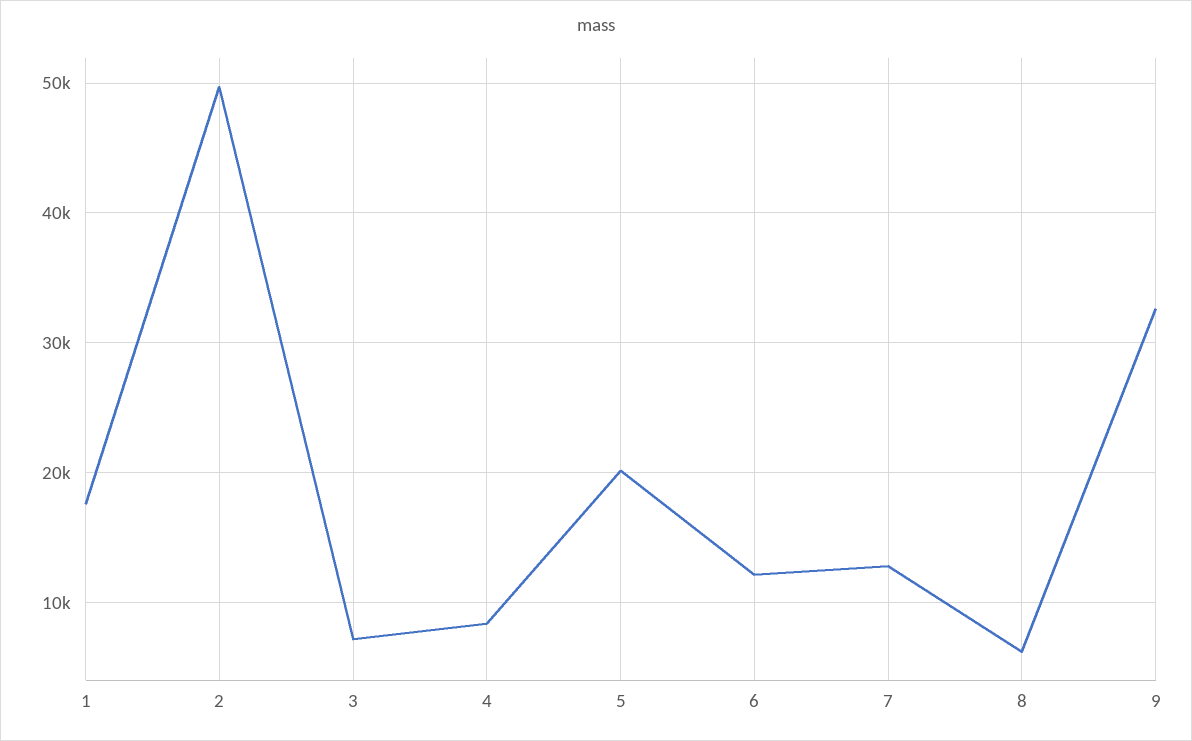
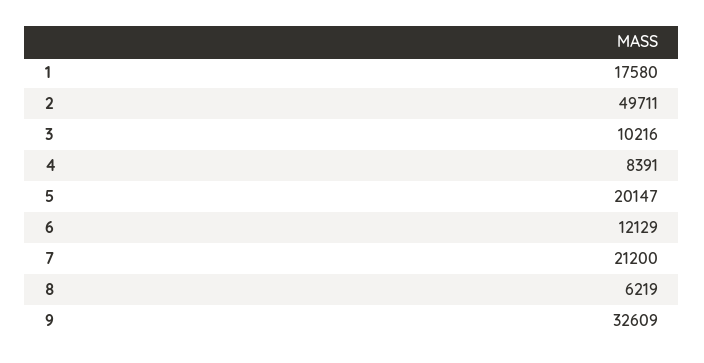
  {
    "1": 17580,
    "2": 49711,
-   "3": 7000,
+   "3": 10216,
    "4": 8391,
    "5": 20147,
    "6": 12129,
-   "7": 13000,
+   "7": 21200,
    "8": 6219,
    "9": 32609
  }

